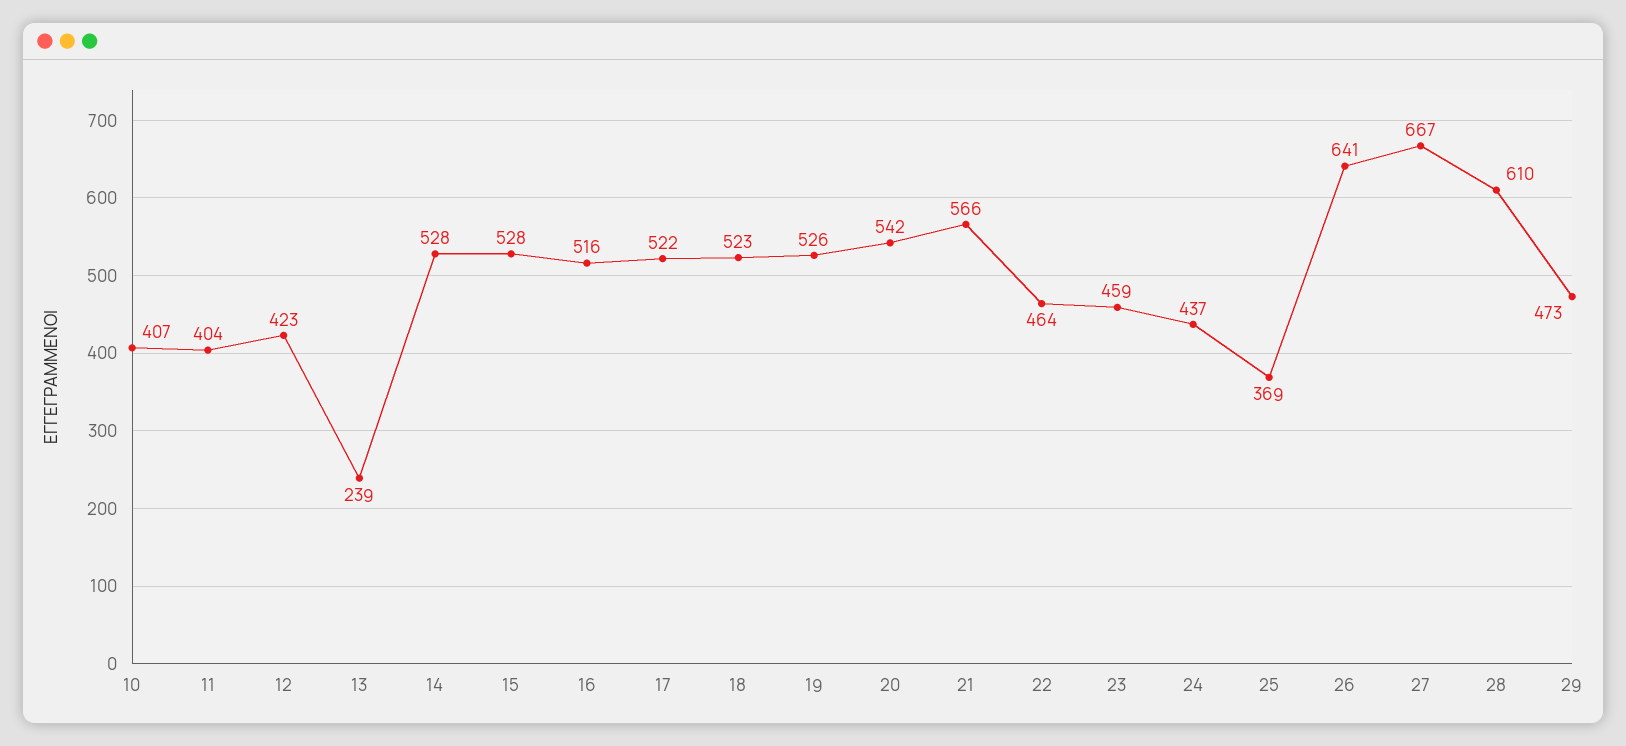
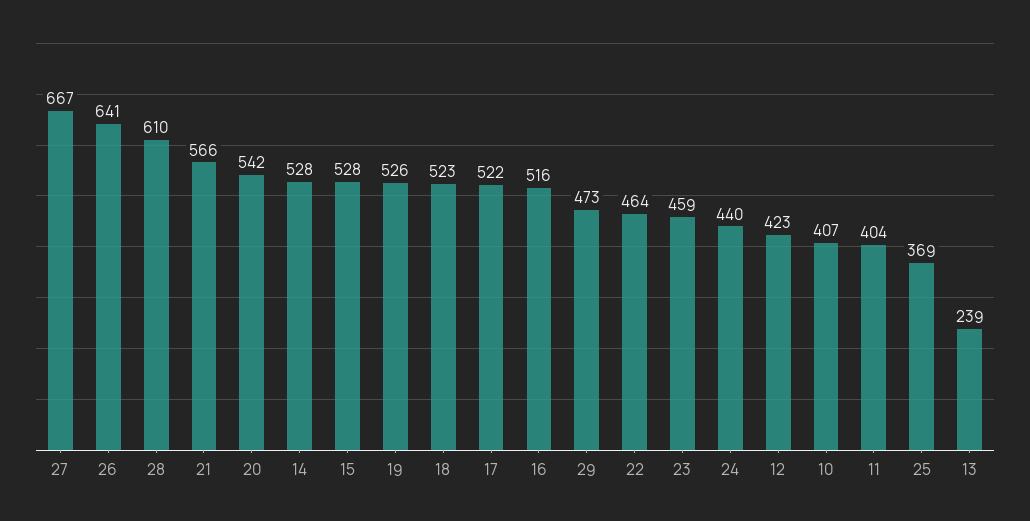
  {
    "10": 407,
    "11": 404,
    "12": 423,
    "13": 239,
    "14": 528,
    "15": 528,
    "16": 516,
    "17": 522,
    "18": 523,
    "19": 526,
    "20": 542,
    "21": 566,
    "22": 464,
    "23": 459,
-   "24": 437,
+   "24": 440,
    "25": 369,
    "26": 641,
    "27": 667,
    "28": 610,
    "29": 473
  }

